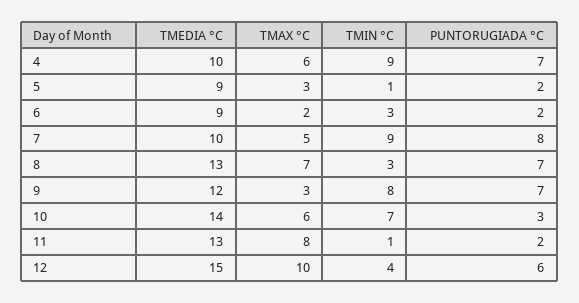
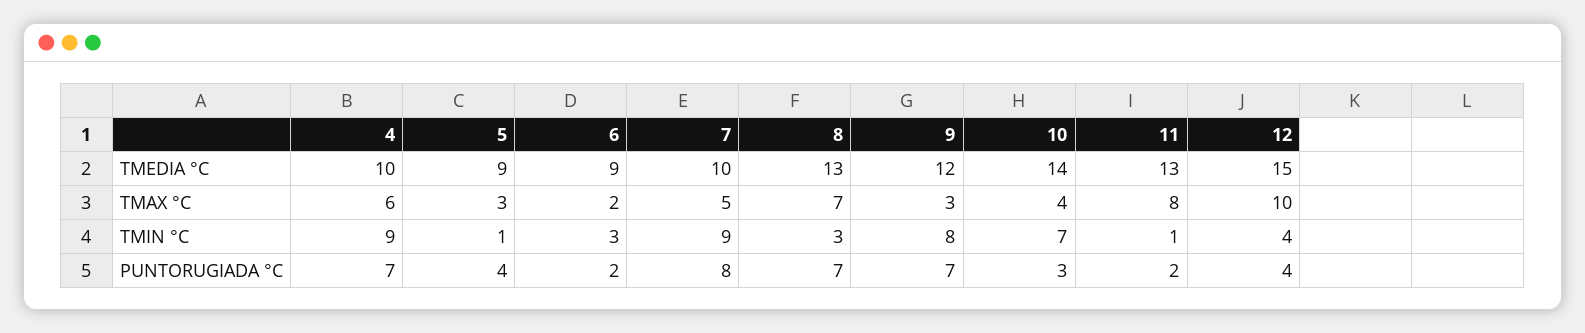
  {
    "TMEDIA °C": {
      "4": 10,
      "5": 9,
      "6": 9,
      "7": 10,
      "8": 13,
      "9": 12,
      "10": 14,
      "11": 13,
      "12": 15
    },
    "TMAX °C": {
      "4": 6,
      "5": 3,
      "6": 2,
      "7": 5,
      "8": 7,
      "9": 3,
-     "10": 6,
+     "10": 4,
      "11": 8,
      "12": 10
    },
    "TMIN °C": {
      "4": 9,
      "5": 1,
      "6": 3,
      "7": 9,
      "8": 3,
      "9": 8,
      "10": 7,
      "11": 1,
      "12": 4
    },
    "PUNTORUGIADA °C": {
      "4": 7,
-     "5": 2,
+     "5": 4,
      "6": 2,
      "7": 8,
      "8": 7,
      "9": 7,
      "10": 3,
      "11": 2,
-     "12": 6
+     "12": 4
    }
  }

